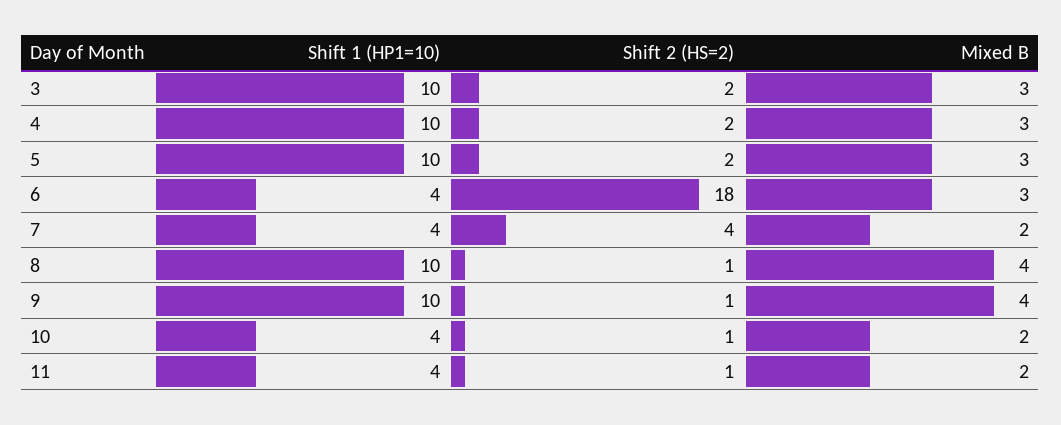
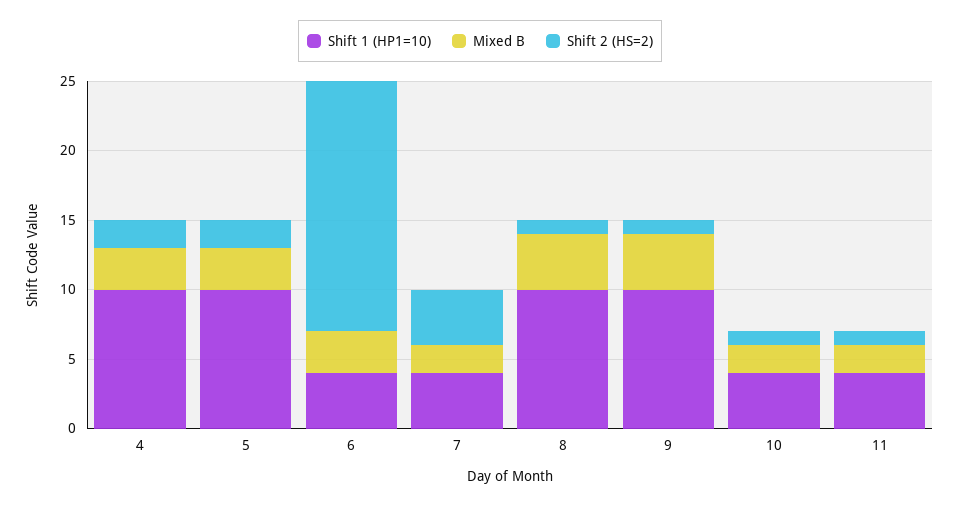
  {
    "Shift 1 (HP1=10)": {
-     "3": 10,
      "4": 10,
      "5": 10,
      "6": 4,
      "7": 4,
      "8": 10,
      "9": 10,
      "10": 4,
      "11": 4
    },
    "Shift 2 (HS=2)": {
-     "3": 2,
      "4": 2,
      "5": 2,
      "6": 18,
      "7": 4,
      "8": 1,
      "9": 1,
      "10": 1,
      "11": 1
    },
    "Mixed B": {
-     "3": 3,
      "4": 3,
      "5": 3,
      "6": 3,
      "7": 2,
      "8": 4,
      "9": 4,
      "10": 2,
      "11": 2
    }
  }

